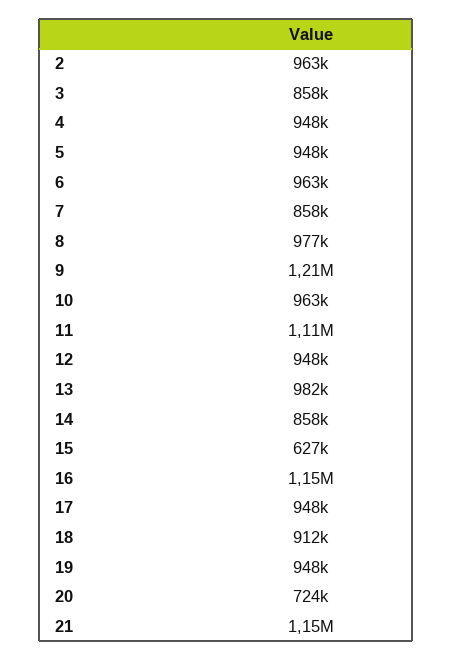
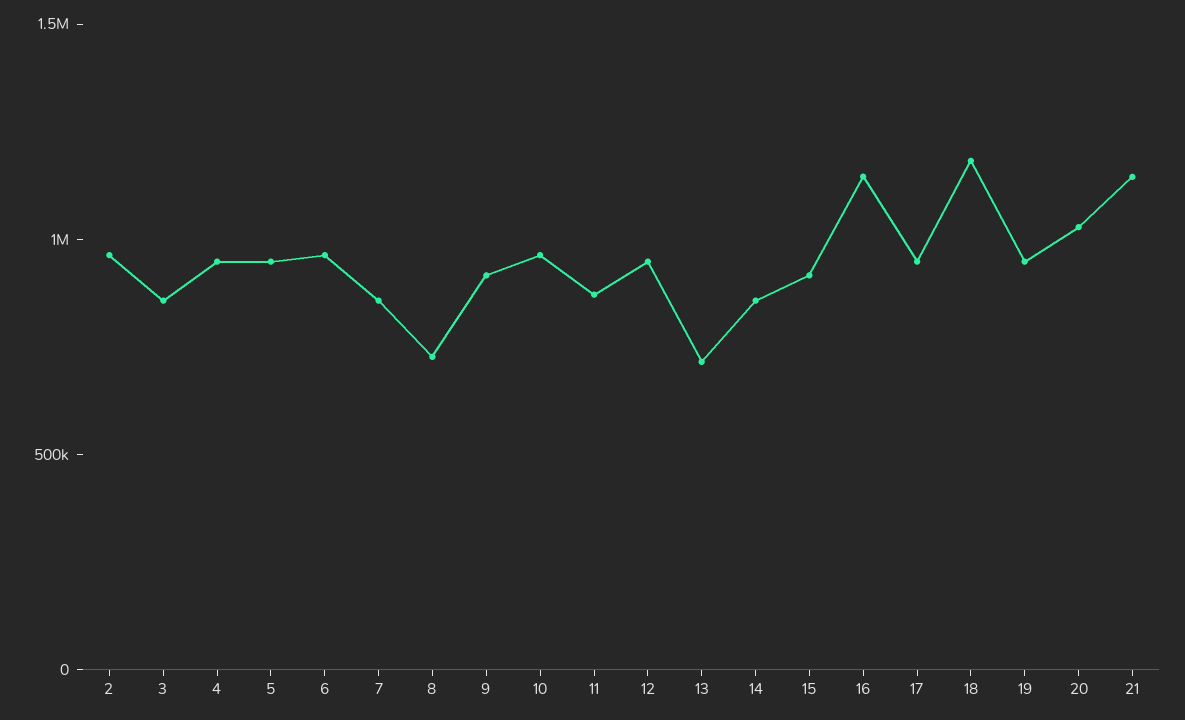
  {
    "2": 963000,
    "3": 858000,
    "4": 948000,
    "5": 948000,
    "6": 963000,
    "7": 858000,
-   "8": 977000,
+   "8": 700000,
-   "9": 1210000,
+   "9": 900000,
    "10": 963000,
-   "11": 1110000,
+   "11": 900000,
    "12": 948000,
-   "13": 982000,
+   "13": 700000,
    "14": 858000,
-   "15": 627000,
+   "15": 900000,
    "16": 1150000,
    "17": 948000,
-   "18": 912000,
+   "18": 1200000,
    "19": 948000,
-   "20": 724000,
+   "20": 1000000,
    "21": 1150000
  }

